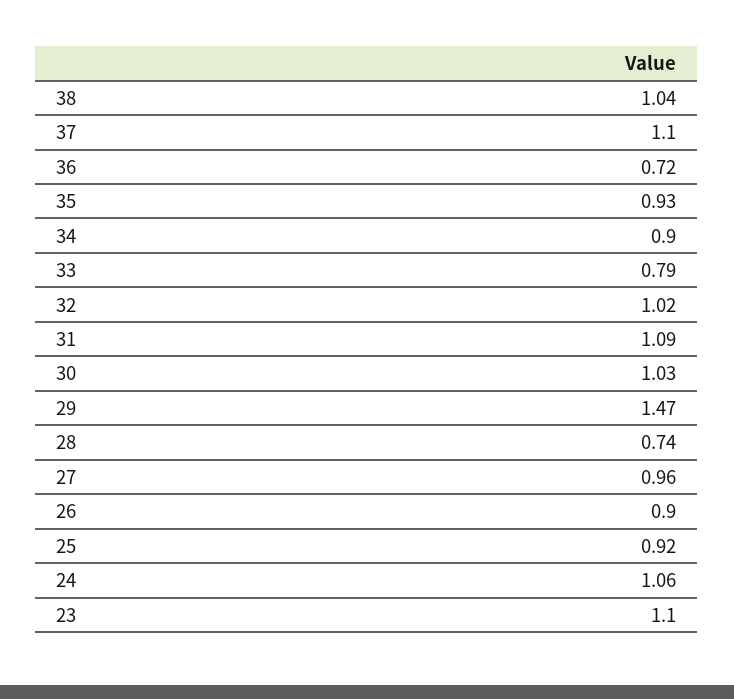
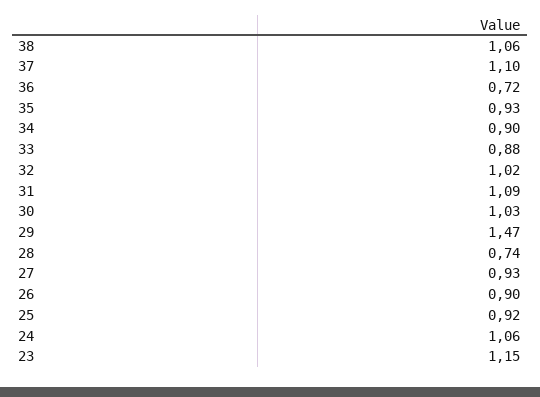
  {
-   "38": 1.04,
+   "38": 1.06,
    "37": 1.1,
    "36": 0.72,
    "35": 0.93,
    "34": 0.9,
-   "33": 0.79,
+   "33": 0.88,
    "32": 1.02,
    "31": 1.09,
    "30": 1.03,
    "29": 1.47,
    "28": 0.74,
-   "27": 0.96,
+   "27": 0.93,
    "26": 0.9,
    "25": 0.92,
    "24": 1.06,
-   "23": 1.1
+   "23": 1.15
  }

